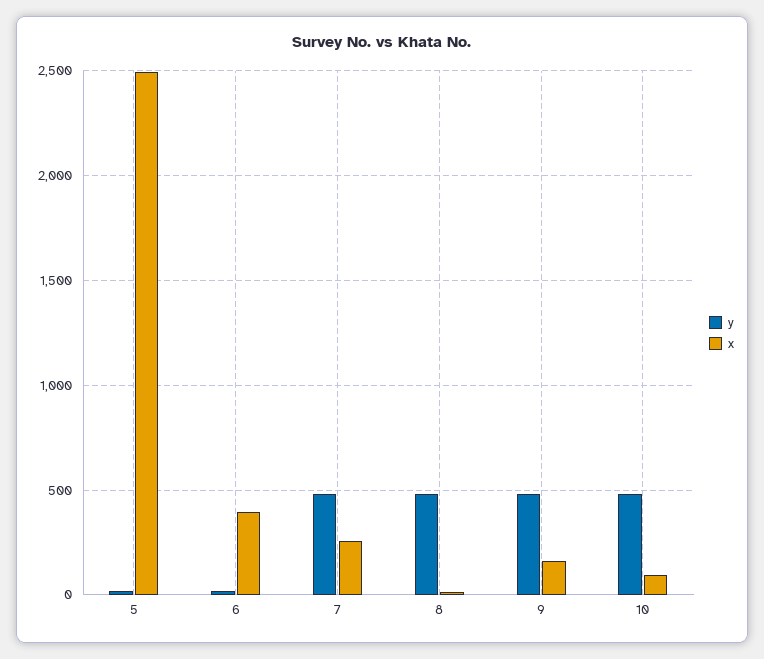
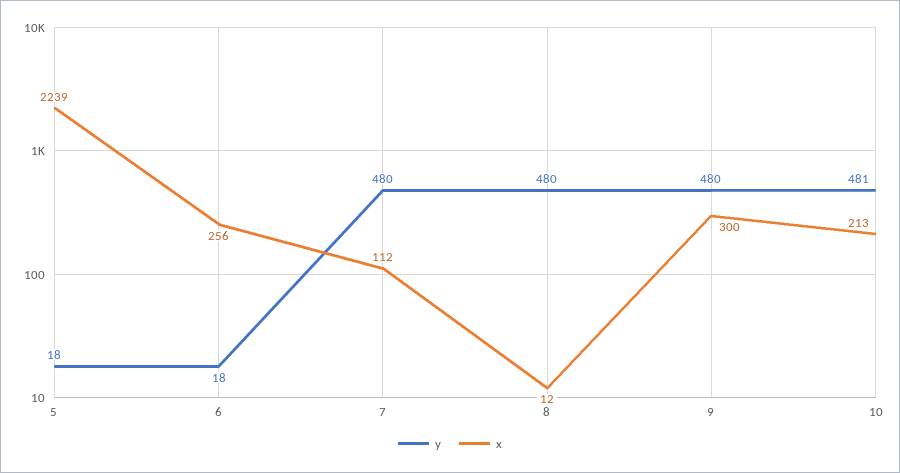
  {
    "y": {
      "5": 18,
      "6": 18,
      "7": 480,
      "8": 480,
      "9": 480,
      "10": 481
    },
    "x": {
-     "5": 2500,
+     "5": 2239,
-     "6": 400,
+     "6": 256,
-     "7": 250,
+     "7": 112,
      "8": 12,
-     "9": 150,
+     "9": 300,
-     "10": 100
+     "10": 213
    }
  }

